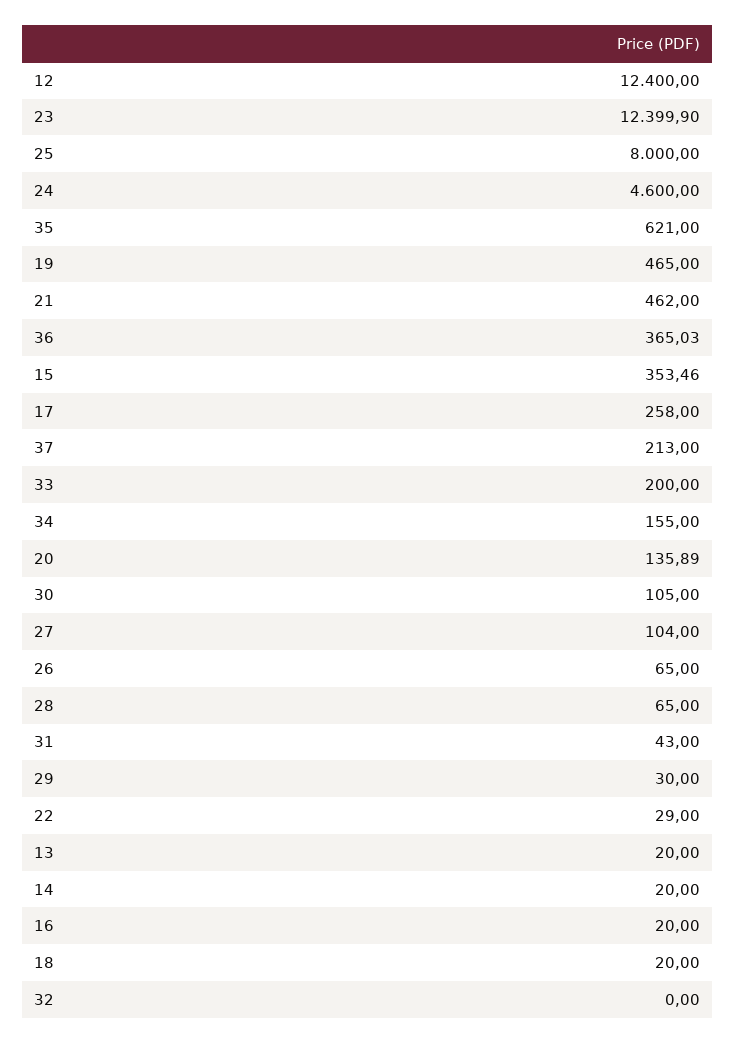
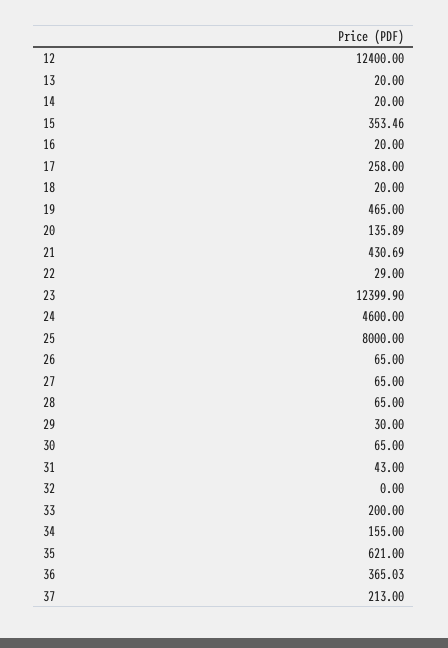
  {
    "12": 12400,
    "23": 12399.9,
    "25": 8000,
    "24": 4600,
    "35": 621,
    "19": 465,
-   "21": 462,
+   "21": 430.69,
    "36": 365.03,
    "15": 353.46,
    "17": 258,
    "37": 213,
    "33": 200,
    "34": 155,
    "20": 135.89,
-   "30": 105,
+   "30": 65,
-   "27": 104,
+   "27": 65,
    "26": 65,
    "28": 65,
    "31": 43,
    "29": 30,
    "22": 29,
    "13": 20,
    "14": 20,
    "16": 20,
    "18": 20,
    "32": 0
  }

